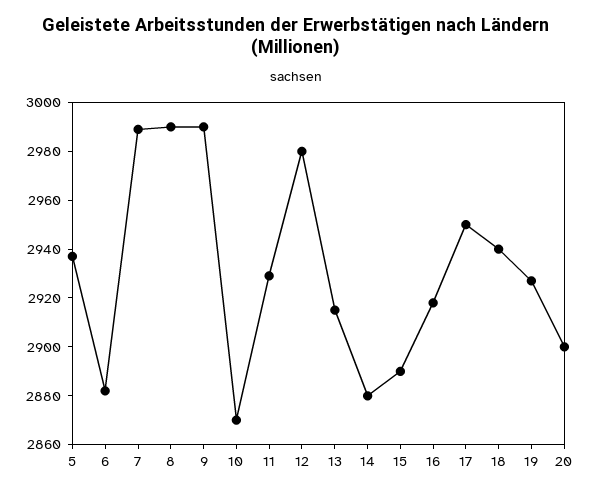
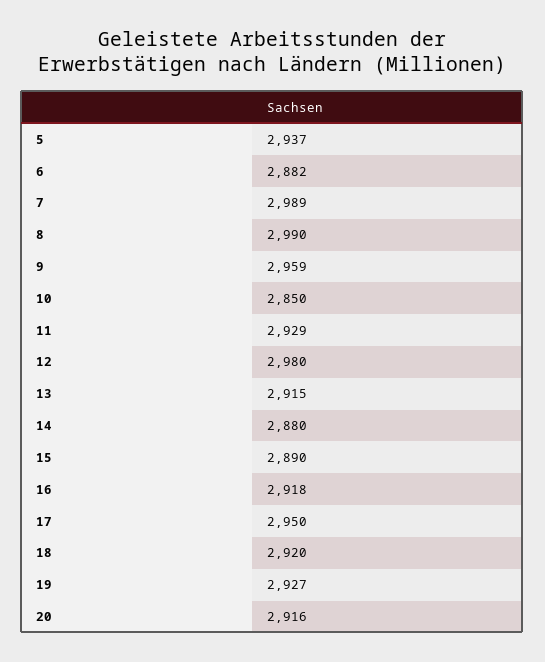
  {
    "5": 2937,
    "6": 2882,
    "7": 2989,
    "8": 2990,
-   "9": 2990,
+   "9": 2959,
-   "10": 2870,
+   "10": 2850,
    "11": 2929,
    "12": 2980,
    "13": 2915,
    "14": 2880,
    "15": 2890,
    "16": 2918,
    "17": 2950,
-   "18": 2940,
+   "18": 2920,
    "19": 2927,
-   "20": 2900
+   "20": 2916
  }

